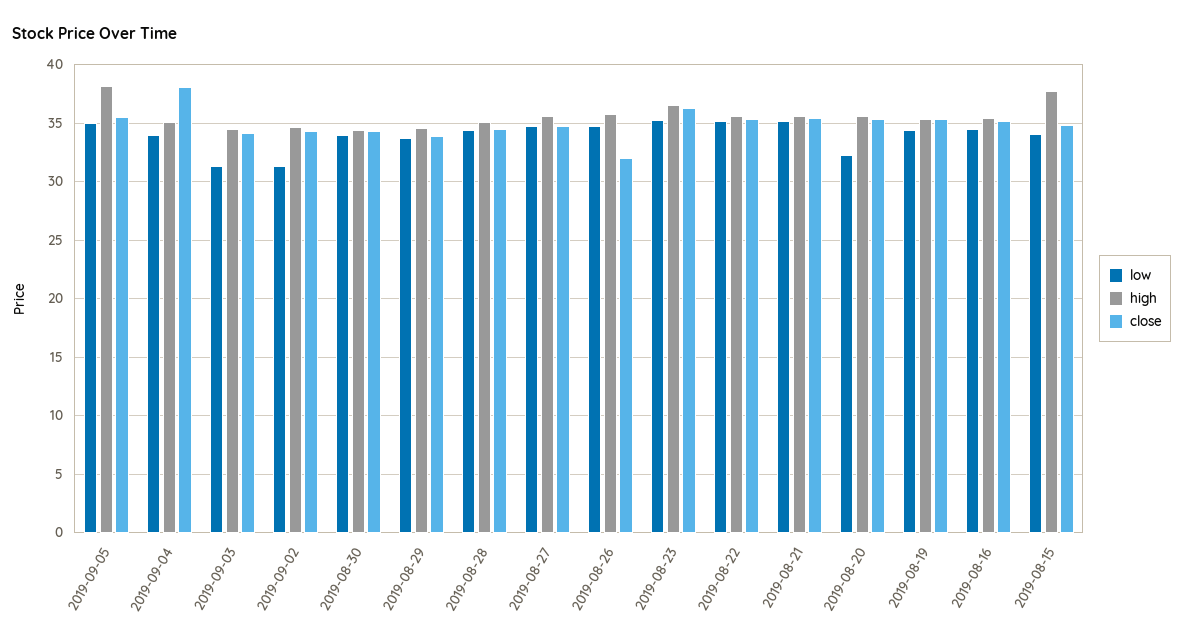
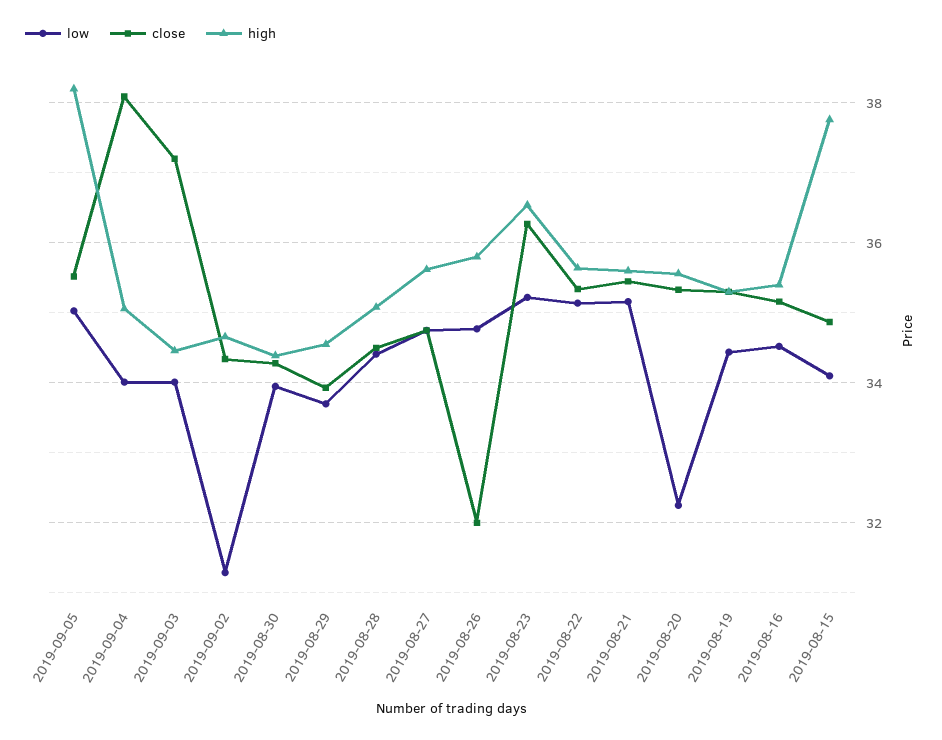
  {
    "low": {
      "2019-09-05": 35,
      "2019-09-04": 34,
-     "2019-09-03": 31,
+     "2019-09-03": 34,
      "2019-09-02": 31.2,
      "2019-08-30": 34,
      "2019-08-29": 33.8,
      "2019-08-28": 34.4,
      "2019-08-27": 34.8,
      "2019-08-26": 34.8,
      "2019-08-23": 35.2,
      "2019-08-22": 35.2,
      "2019-08-21": 35.2,
      "2019-08-20": 32.2,
      "2019-08-19": 34.4,
      "2019-08-16": 34.6,
      "2019-08-15": 34.2
    },
    "high": {
      "2019-09-05": 38.2,
      "2019-09-04": 35,
      "2019-09-03": 34.4,
      "2019-09-02": 34.6,
      "2019-08-30": 34.4,
      "2019-08-29": 34.6,
      "2019-08-28": 35,
      "2019-08-27": 35.6,
      "2019-08-26": 35.8,
      "2019-08-23": 36.6,
      "2019-08-22": 35.6,
      "2019-08-21": 35.6,
      "2019-08-20": 35.6,
      "2019-08-19": 35.4,
      "2019-08-16": 35.4,
      "2019-08-15": 37.8
    },
    "close": {
      "2019-09-05": 35.6,
      "2019-09-04": 38,
-     "2019-09-03": 34,
+     "2019-09-03": 37.2,
      "2019-09-02": 34.4,
      "2019-08-30": 34.2,
      "2019-08-29": 34,
      "2019-08-28": 34.6,
      "2019-08-27": 34.8,
      "2019-08-26": 32,
      "2019-08-23": 36.2,
      "2019-08-22": 35.4,
      "2019-08-21": 35.4,
      "2019-08-20": 35.4,
      "2019-08-19": 35.4,
      "2019-08-16": 35.2,
      "2019-08-15": 34.8
    }
  }

